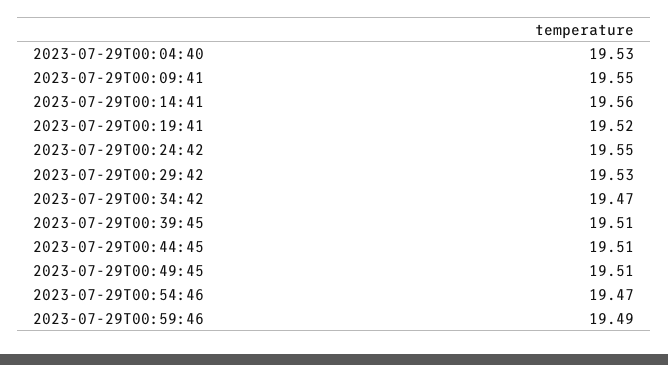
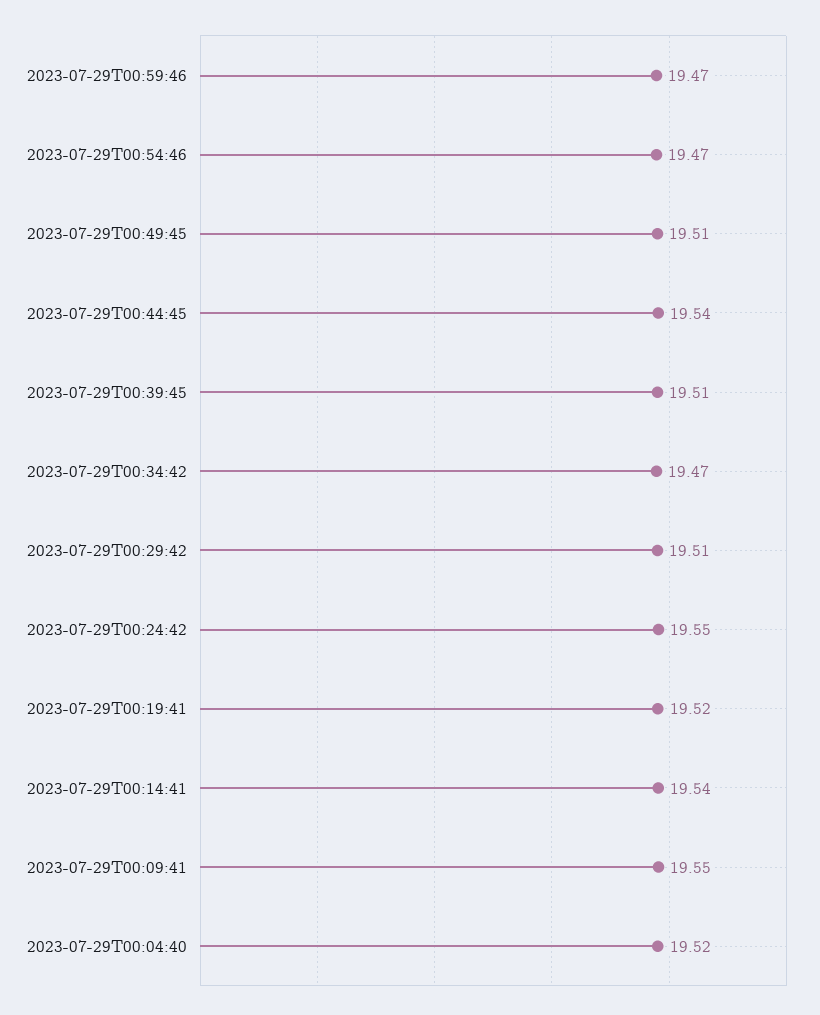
  {
-   "2023-07-29T00:04:40": 19.53,
+   "2023-07-29T00:04:40": 19.52,
    "2023-07-29T00:09:41": 19.55,
-   "2023-07-29T00:14:41": 19.56,
+   "2023-07-29T00:14:41": 19.54,
    "2023-07-29T00:19:41": 19.52,
    "2023-07-29T00:24:42": 19.55,
-   "2023-07-29T00:29:42": 19.53,
+   "2023-07-29T00:29:42": 19.51,
    "2023-07-29T00:34:42": 19.47,
    "2023-07-29T00:39:45": 19.51,
-   "2023-07-29T00:44:45": 19.51,
+   "2023-07-29T00:44:45": 19.54,
    "2023-07-29T00:49:45": 19.51,
    "2023-07-29T00:54:46": 19.47,
-   "2023-07-29T00:59:46": 19.49
+   "2023-07-29T00:59:46": 19.47
  }

